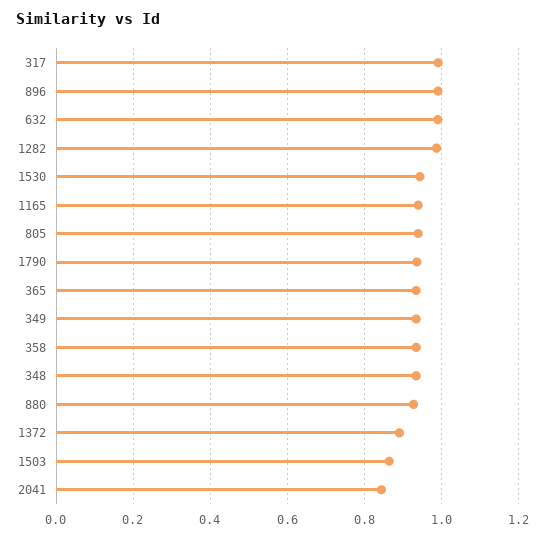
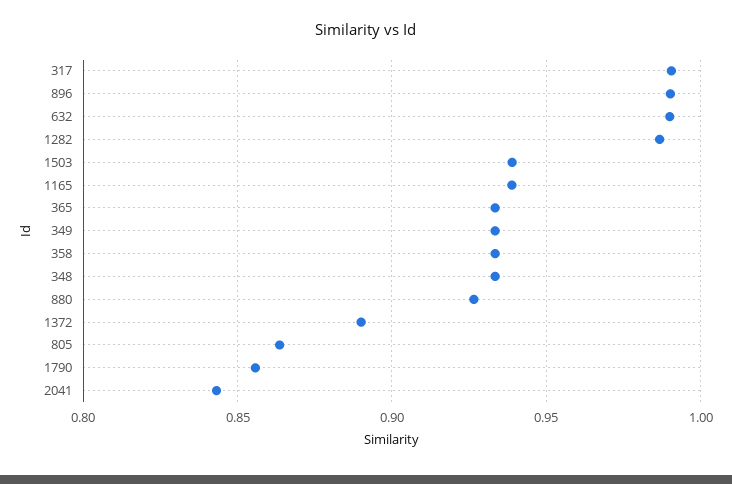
  {
    "317": 0.99,
    "896": 0.99,
    "632": 0.99,
    "1282": 0.985,
-   "1530": 0.94,
    "1165": 0.94,
-   "805": 0.94,
+   "805": 0.865,
-   "1790": 0.94,
+   "1790": 0.855,
    "365": 0.935,
    "349": 0.935,
    "358": 0.935,
    "348": 0.935,
    "880": 0.925,
    "1372": 0.89,
-   "1503": 0.86,
+   "1503": 0.94,
    "2041": 0.845
  }

